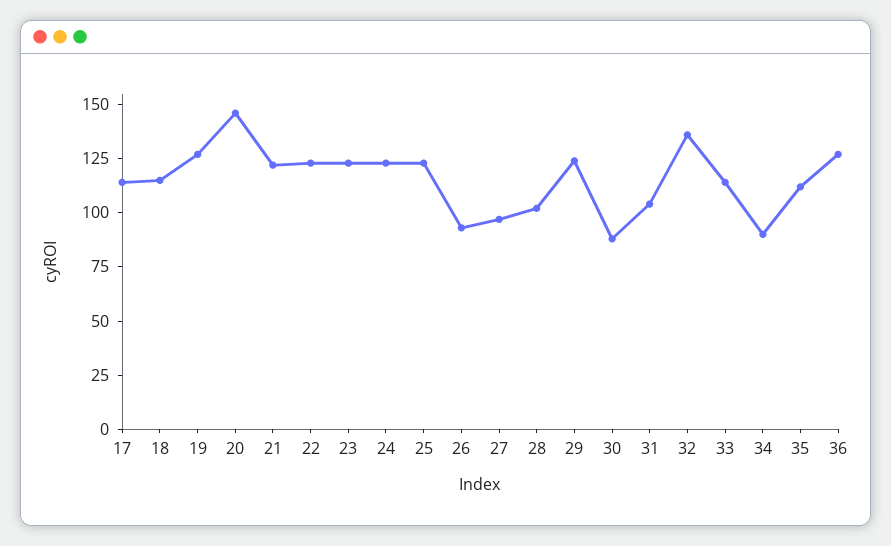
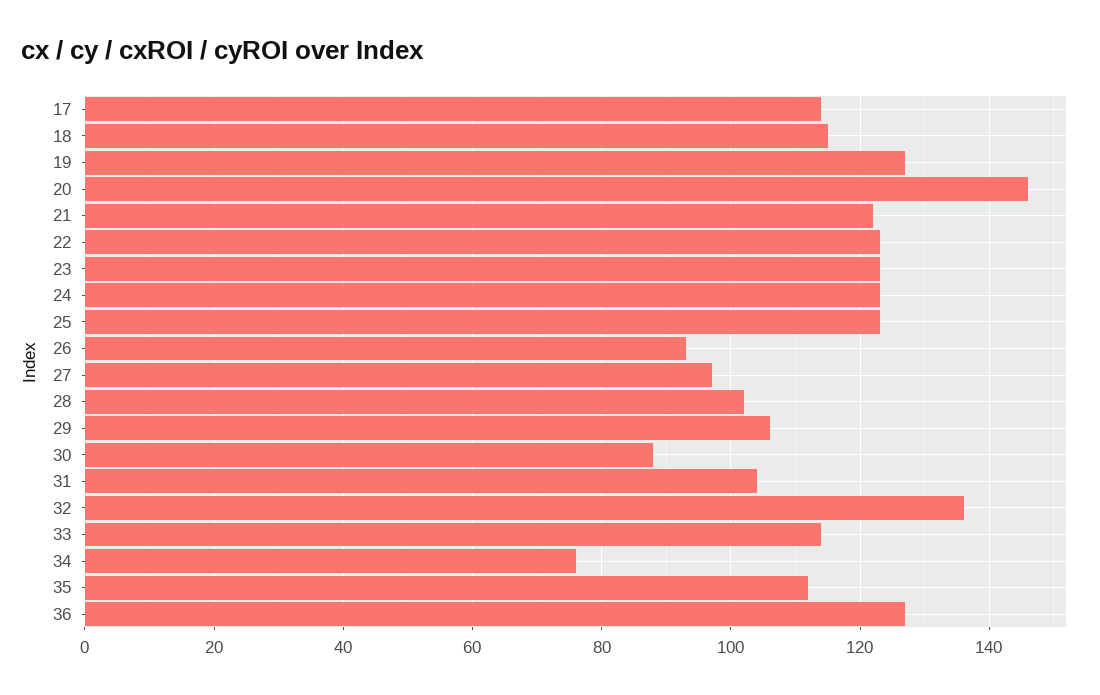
  {
    "17": 115,
    "18": 115,
    "19": 125,
    "20": 145,
    "21": 120,
    "22": 125,
    "23": 125,
    "24": 125,
    "25": 125,
    "26": 95,
    "27": 95,
    "28": 100,
-   "29": 125,
+   "29": 105,
    "30": 90,
    "31": 105,
    "32": 135,
    "33": 115,
-   "34": 90,
+   "34": 75,
    "35": 110,
    "36": 125
  }

